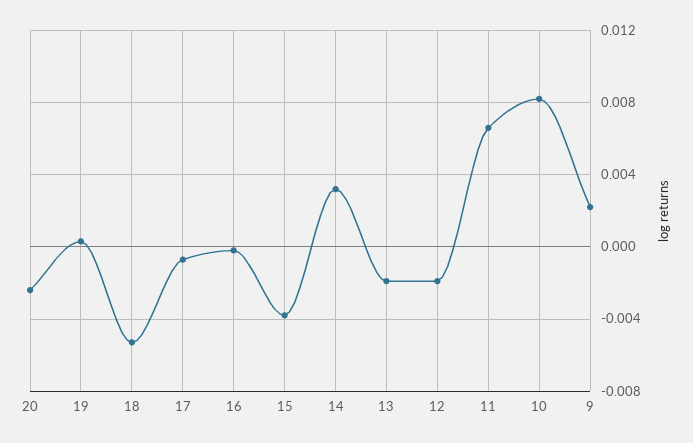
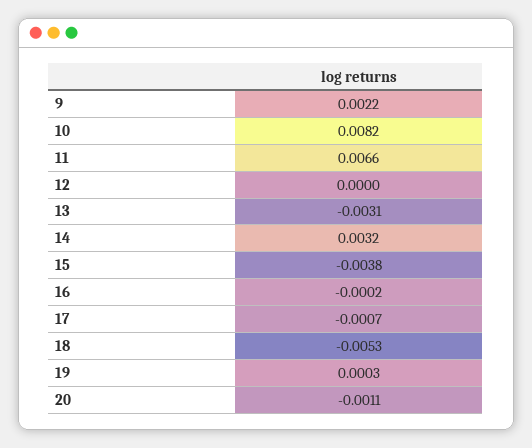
  {
-   "20": -0.0025,
+   "20": -0.0011,
    "19": 0.0003,
    "18": -0.0053,
    "17": -0.0007,
    "16": -0.0002,
    "15": -0.0038,
    "14": 0.0032,
-   "13": -0.002,
+   "13": -0.0031,
-   "12": -0.002,
+   "12": 0,
    "11": 0.0066,
    "10": 0.0082,
    "9": 0.0022
  }

